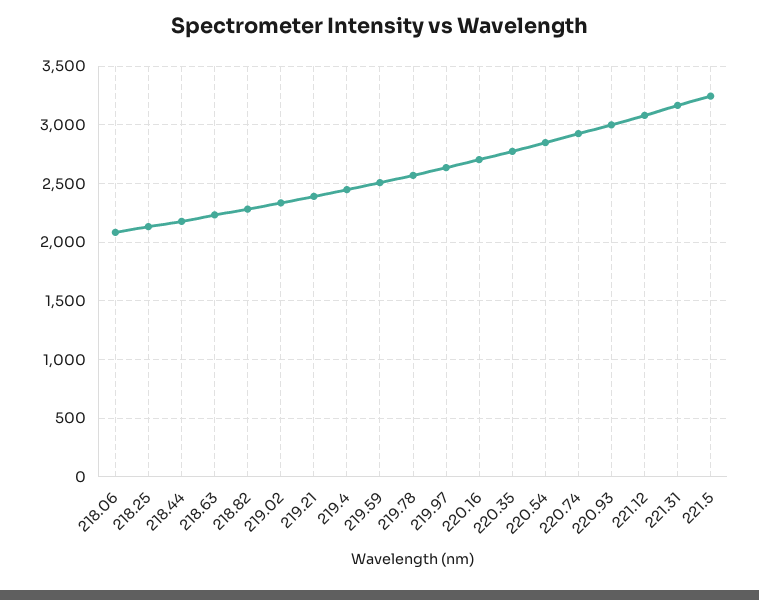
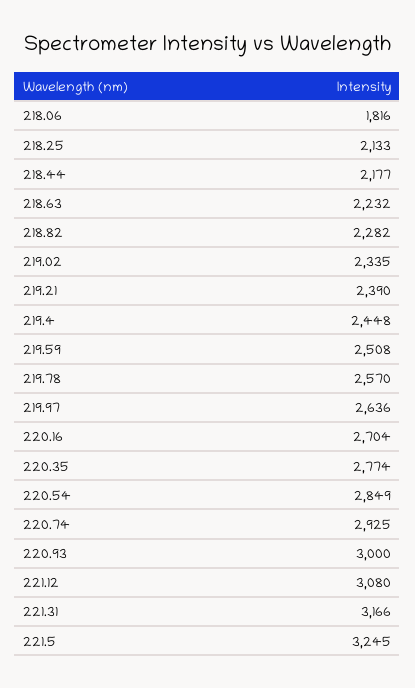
  {
-   "218.06": 2100,
+   "218.06": 1816,
    "218.25": 2133,
    "218.44": 2177,
    "218.63": 2232,
    "218.82": 2282,
    "219.02": 2335,
    "219.21": 2390,
    "219.4": 2448,
    "219.59": 2508,
    "219.78": 2570,
    "219.97": 2636,
    "220.16": 2704,
    "220.35": 2774,
    "220.54": 2849,
    "220.74": 2925,
    "220.93": 3000,
    "221.12": 3080,
    "221.31": 3166,
    "221.5": 3245
  }

